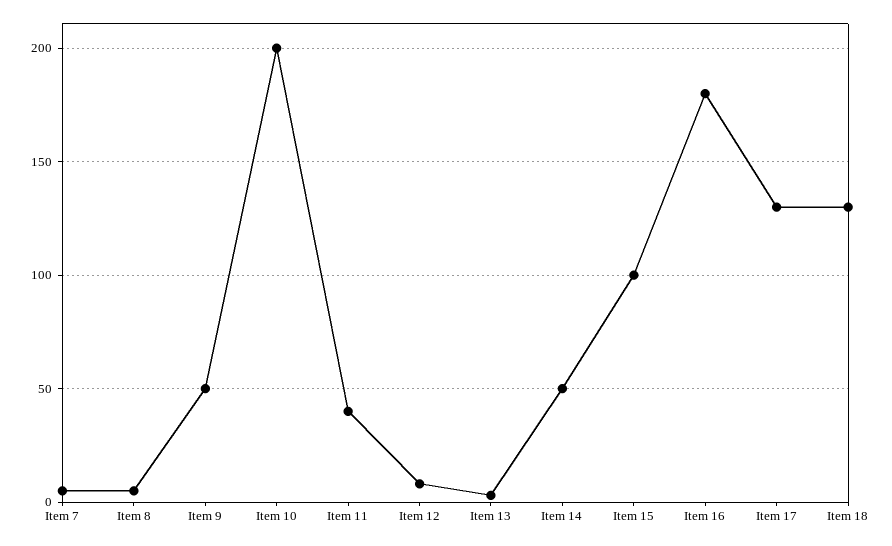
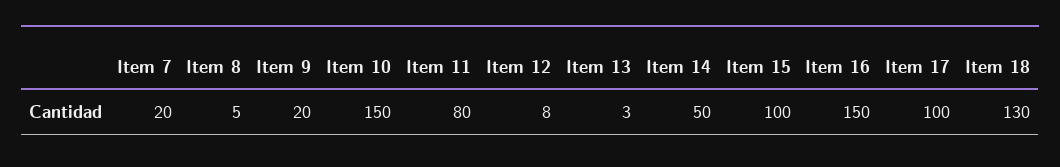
  {
-   "Item 7": 5,
+   "Item 7": 20,
    "Item 8": 5,
-   "Item 9": 50,
+   "Item 9": 20,
-   "Item 10": 200,
+   "Item 10": 150,
-   "Item 11": 40,
+   "Item 11": 80,
    "Item 12": 8,
    "Item 13": 3,
    "Item 14": 50,
    "Item 15": 100,
-   "Item 16": 180,
+   "Item 16": 150,
-   "Item 17": 130,
+   "Item 17": 100,
    "Item 18": 130
  }

